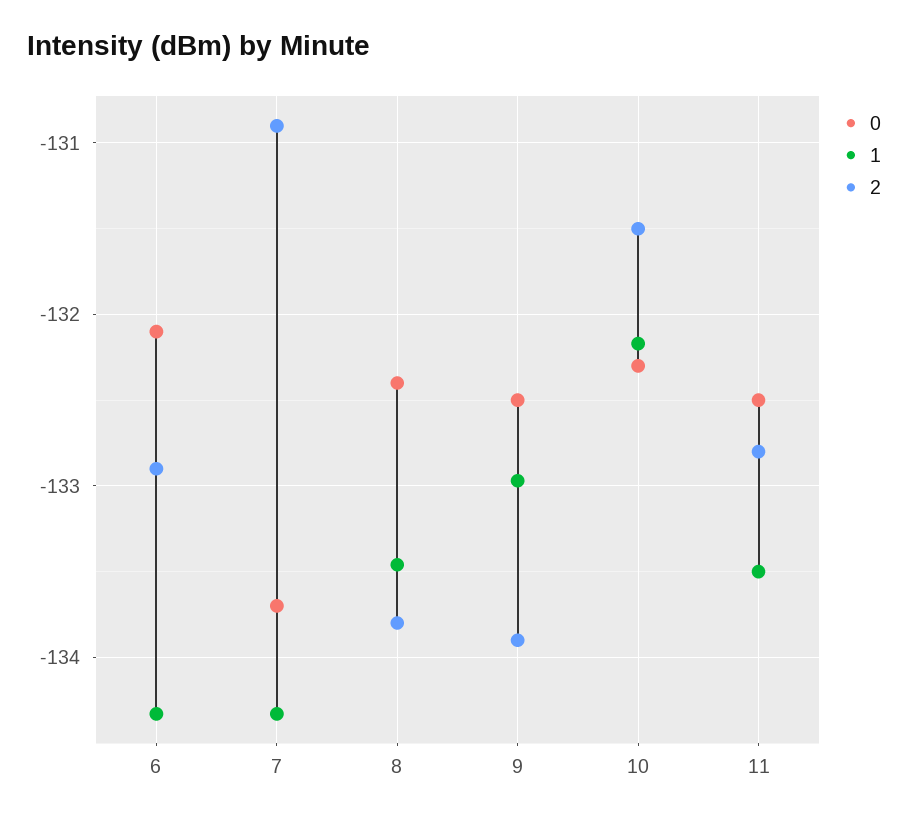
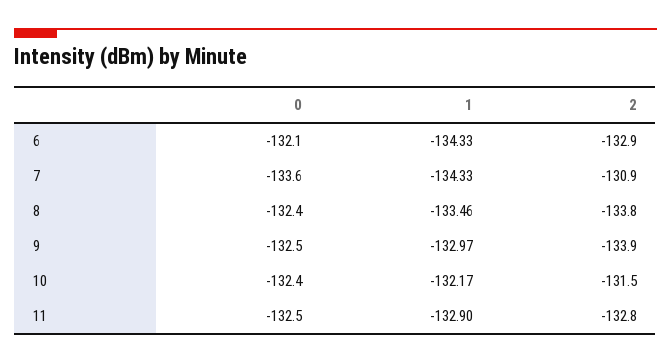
  {
    "0": {
      "6": -132.1,
-     "7": -133.7,
+     "7": -133.6,
      "8": -132.4,
      "9": -132.5,
-     "10": -132.3,
+     "10": -132.4,
      "11": -132.5
    },
    "1": {
      "6": -134.33,
      "7": -134.33,
      "8": -133.46,
      "9": -132.97,
      "10": -132.17,
-     "11": -133.5
+     "11": -132.9
    },
    "2": {
      "6": -132.9,
      "7": -130.9,
      "8": -133.8,
      "9": -133.9,
      "10": -131.5,
      "11": -132.8
    }
  }

